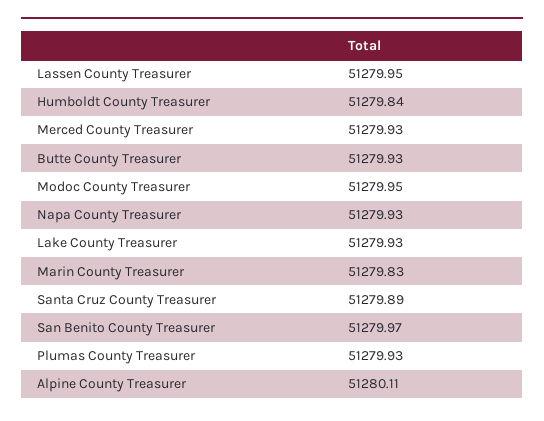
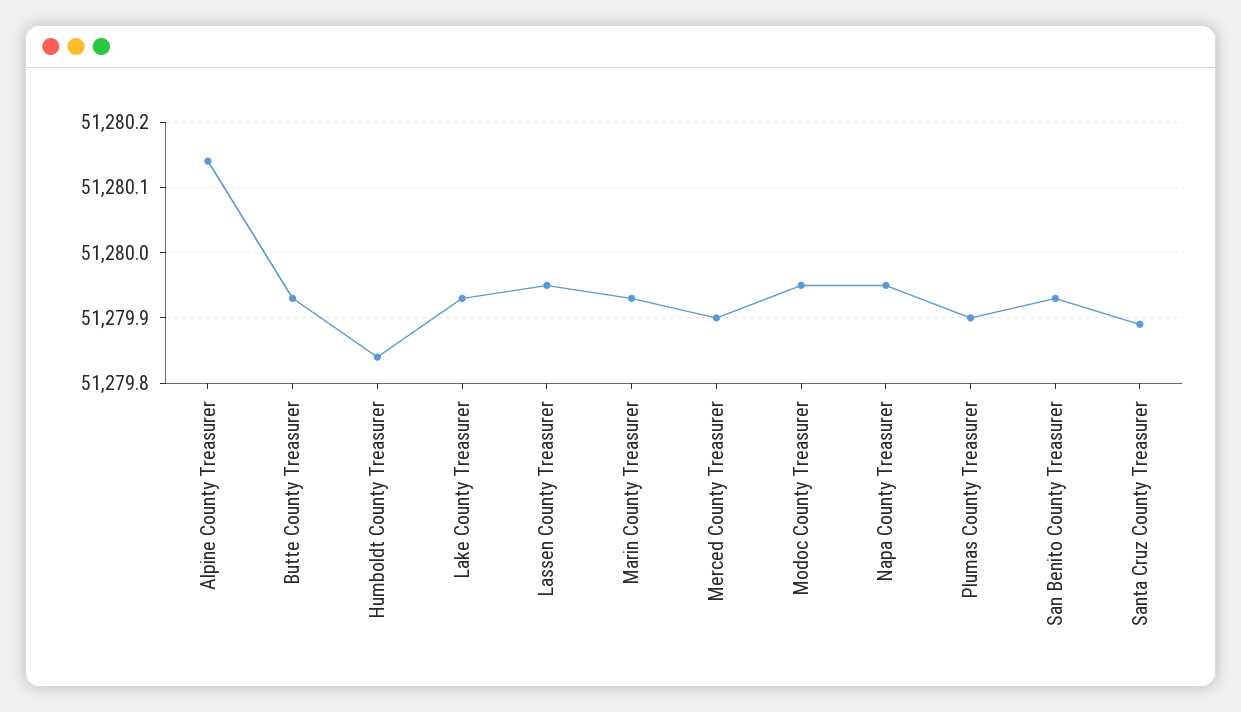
  {
    "Lassen County Treasurer": 51279.95,
    "Humboldt County Treasurer": 51279.84,
-   "Merced County Treasurer": 51279.93,
+   "Merced County Treasurer": 51279.9,
    "Butte County Treasurer": 51279.93,
    "Modoc County Treasurer": 51279.95,
-   "Napa County Treasurer": 51279.93,
+   "Napa County Treasurer": 51279.95,
    "Lake County Treasurer": 51279.93,
-   "Marin County Treasurer": 51279.83,
+   "Marin County Treasurer": 51279.93,
    "Santa Cruz County Treasurer": 51279.89,
-   "San Benito County Treasurer": 51279.97,
+   "San Benito County Treasurer": 51279.93,
-   "Plumas County Treasurer": 51279.93,
+   "Plumas County Treasurer": 51279.9,
-   "Alpine County Treasurer": 51280.11
+   "Alpine County Treasurer": 51280.14
  }

